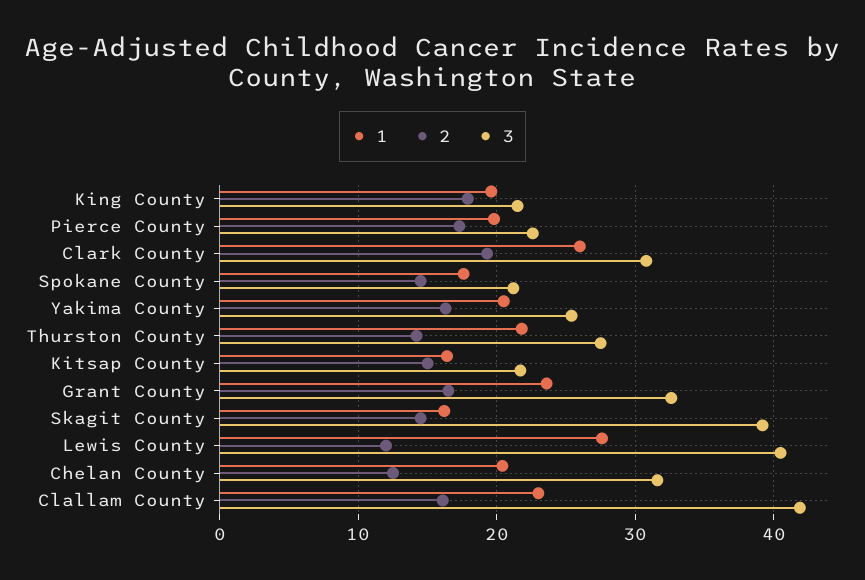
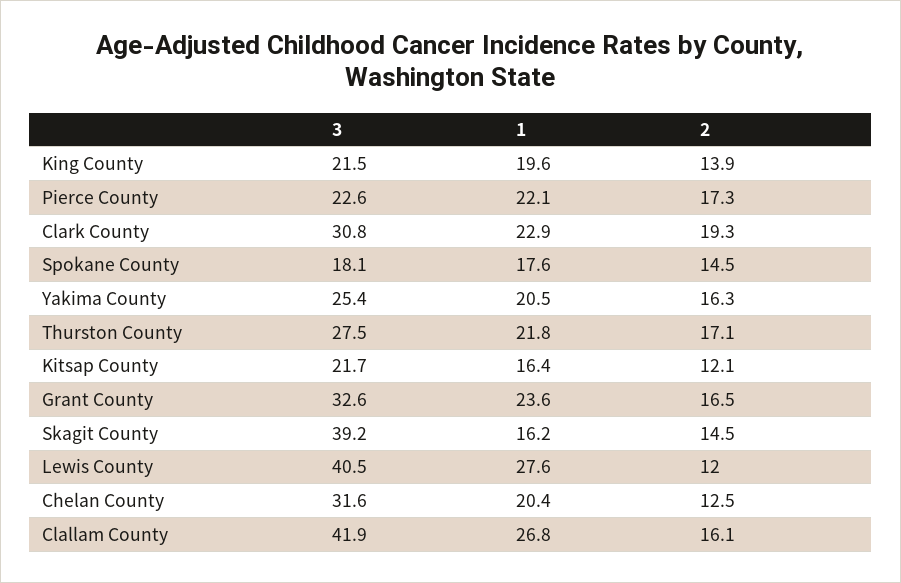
  {
    "1": {
      "King County": 19.6,
-     "Pierce County": 20,
+     "Pierce County": 22.1,
-     "Clark County": 26,
+     "Clark County": 22.9,
      "Spokane County": 17.6,
      "Yakima County": 20.5,
      "Thurston County": 21.8,
      "Kitsap County": 16.4,
      "Grant County": 23.6,
      "Skagit County": 16.2,
      "Lewis County": 27.6,
      "Chelan County": 20.4,
-     "Clallam County": 23
+     "Clallam County": 26.8
    },
    "2": {
-     "King County": 18,
+     "King County": 13.9,
      "Pierce County": 17.3,
      "Clark County": 19.3,
      "Spokane County": 14.5,
      "Yakima County": 16.3,
-     "Thurston County": 14,
+     "Thurston County": 17.1,
-     "Kitsap County": 15,
+     "Kitsap County": 12.1,
      "Grant County": 16.5,
      "Skagit County": 14.5,
      "Lewis County": 12,
      "Chelan County": 12.5,
      "Clallam County": 16.1
    },
    "3": {
      "King County": 21.5,
      "Pierce County": 22.6,
      "Clark County": 30.8,
-     "Spokane County": 21,
+     "Spokane County": 18.1,
      "Yakima County": 25.4,
      "Thurston County": 27.5,
      "Kitsap County": 21.7,
      "Grant County": 32.6,
      "Skagit County": 39.2,
      "Lewis County": 40.5,
      "Chelan County": 31.6,
      "Clallam County": 41.9
    }
  }

